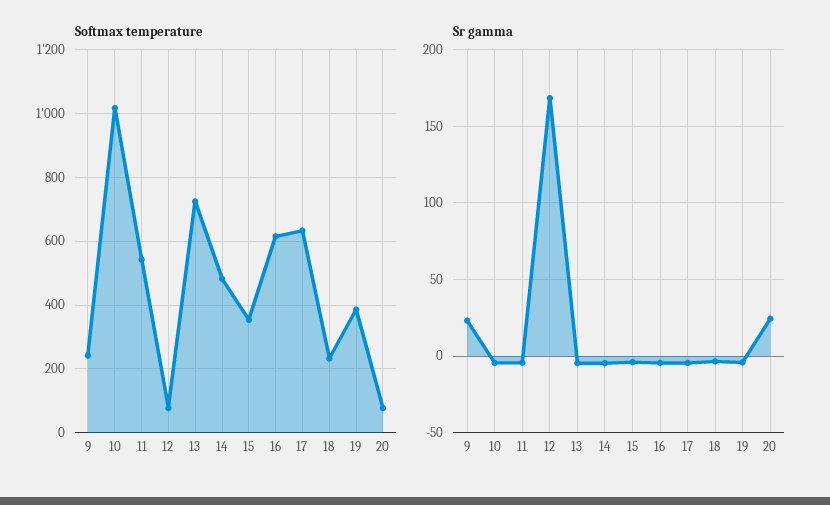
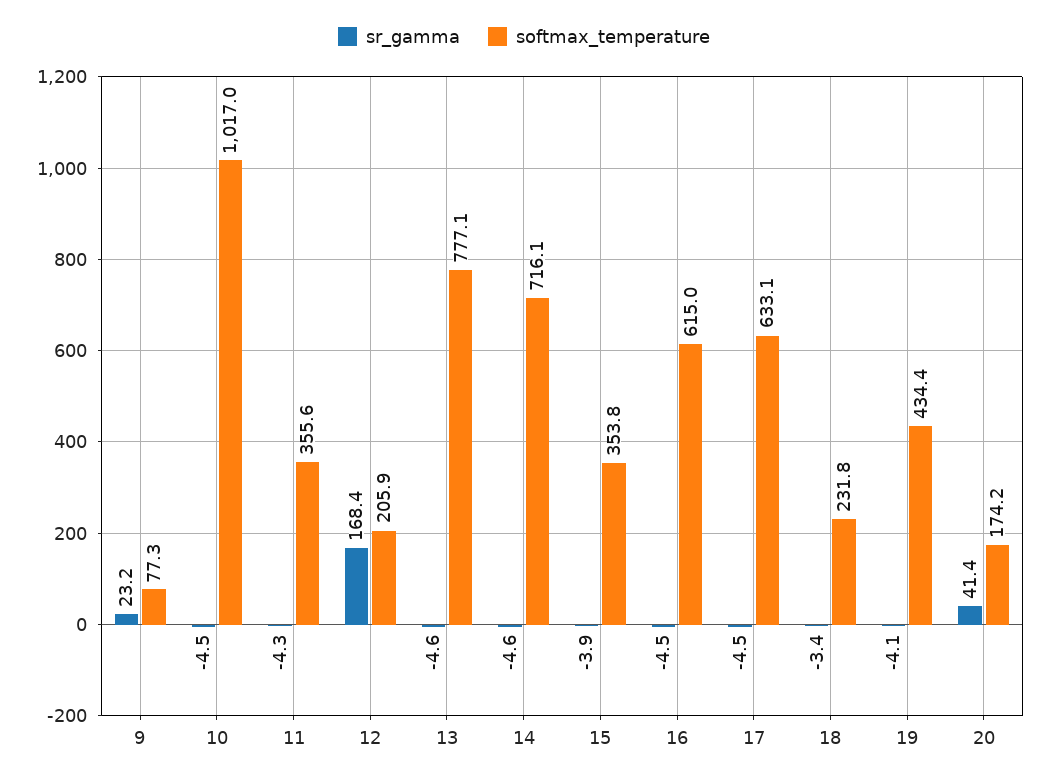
  {
    "Softmax temperature": {
-     "9": 240,
+     "9": 77.3,
      "10": 1017,
-     "11": 540,
+     "11": 355.6,
-     "12": 80,
+     "12": 205.9,
-     "13": 720,
+     "13": 777.1,
-     "14": 480,
+     "14": 716.1,
      "15": 353.8,
      "16": 615,
      "17": 633.1,
      "18": 231.8,
-     "19": 380,
+     "19": 434.4,
-     "20": 80
+     "20": 174.2
    },
    "Sr gamma": {
      "9": 23.2,
      "10": -4.5,
      "11": -4.3,
      "12": 168.4,
      "13": -4.6,
      "14": -4.6,
      "15": -3.9,
      "16": -4.5,
      "17": -4.5,
      "18": -3.4,
      "19": -4.1,
-     "20": 25
+     "20": 41.4
    }
  }

